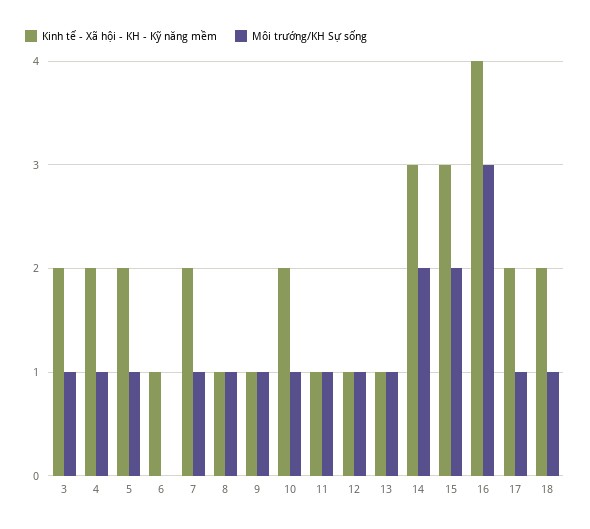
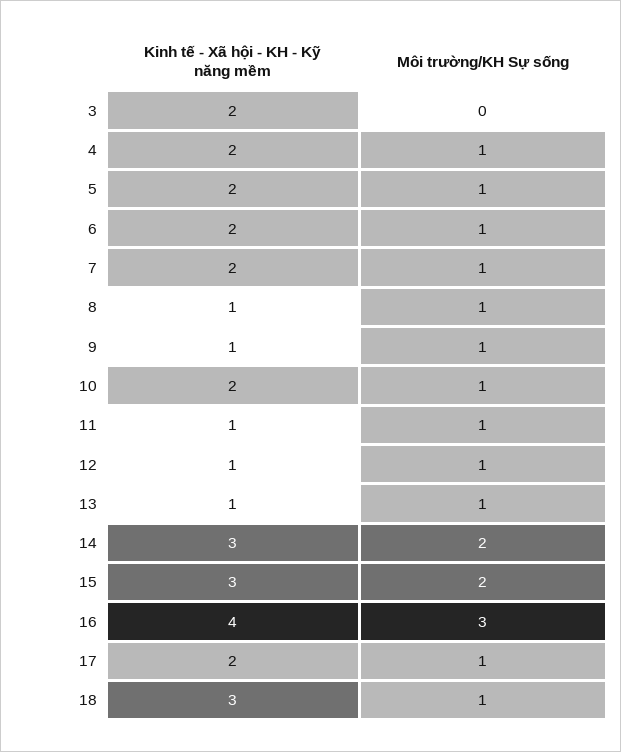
  {
    "Kinh tế - Xã hội - KH - Kỹ năng mềm": {
      "3": 2,
      "4": 2,
      "5": 2,
-     "6": 1,
+     "6": 2,
      "7": 2,
      "8": 1,
      "9": 1,
      "10": 2,
      "11": 1,
      "12": 1,
      "13": 1,
      "14": 3,
      "15": 3,
      "16": 4,
      "17": 2,
-     "18": 2
+     "18": 3
    },
    "Môi trường/KH Sự sống": {
-     "3": 1,
+     "3": 0,
      "4": 1,
      "5": 1,
-     "6": 0,
+     "6": 1,
      "7": 1,
      "8": 1,
      "9": 1,
      "10": 1,
      "11": 1,
      "12": 1,
      "13": 1,
      "14": 2,
      "15": 2,
      "16": 3,
      "17": 1,
      "18": 1
    }
  }

